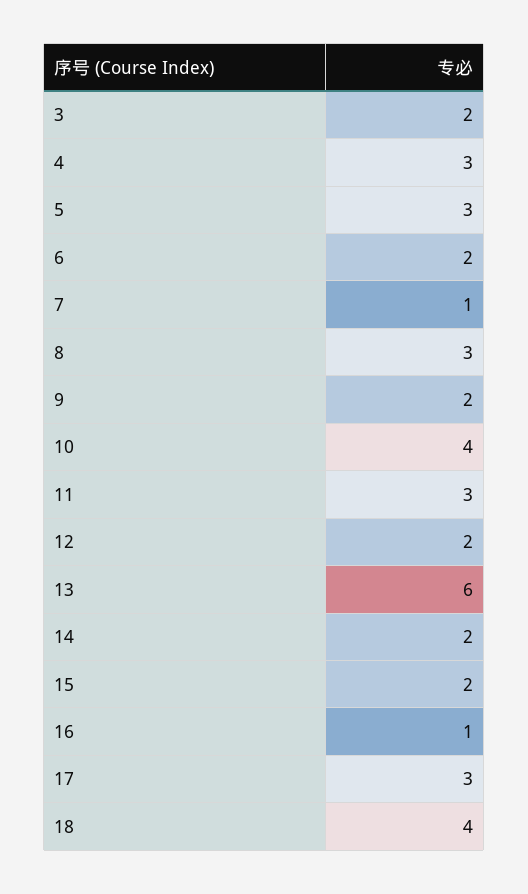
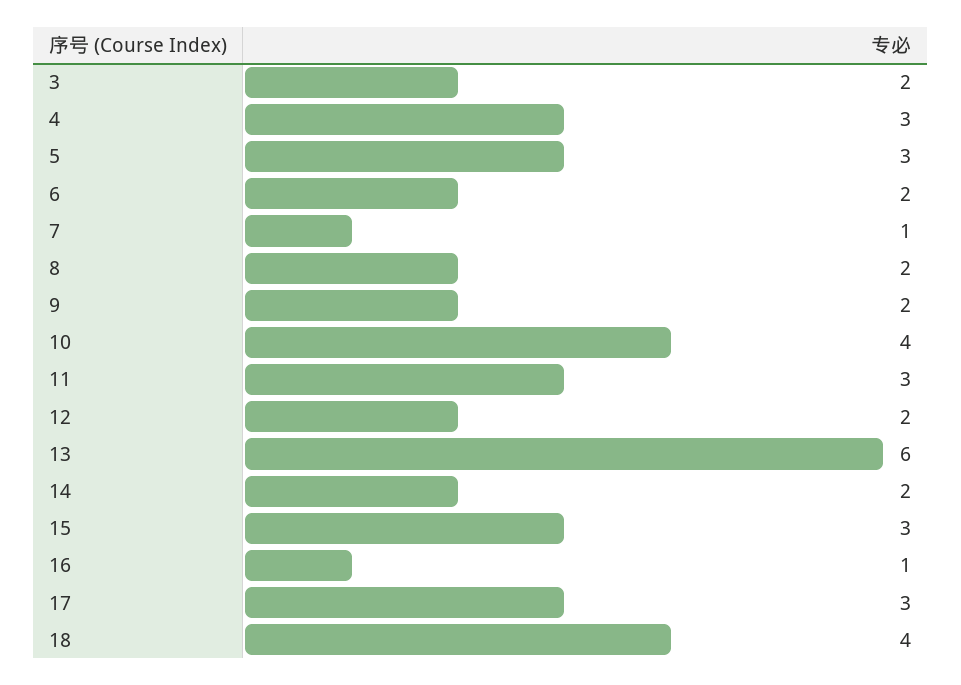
  {
    "3": 2,
    "4": 3,
    "5": 3,
    "6": 2,
    "7": 1,
-   "8": 3,
+   "8": 2,
    "9": 2,
    "10": 4,
    "11": 3,
    "12": 2,
    "13": 6,
    "14": 2,
-   "15": 2,
+   "15": 3,
    "16": 1,
    "17": 3,
    "18": 4
  }

